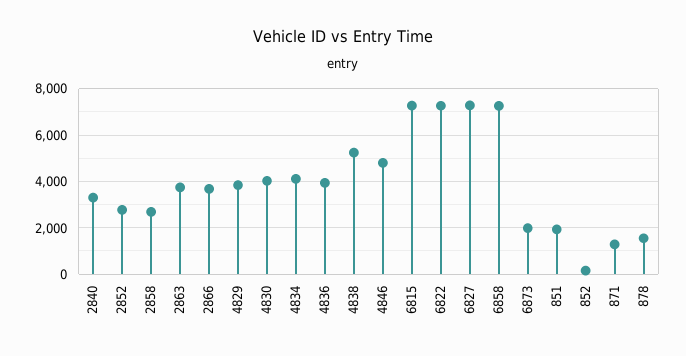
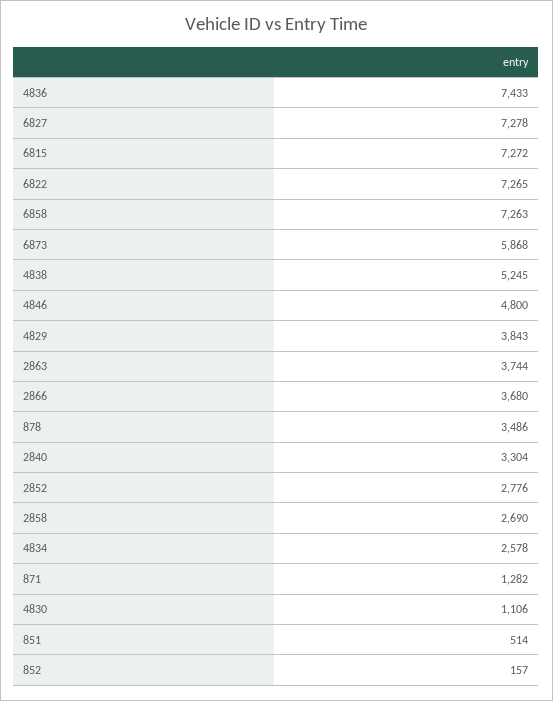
  {
    "2840": 3304,
    "2852": 2776,
    "2858": 2690,
    "2863": 3744,
    "2866": 3680,
    "4829": 3843,
-   "4830": 4000,
+   "4830": 1106,
-   "4834": 4000,
+   "4834": 2578,
-   "4836": 4000,
+   "4836": 7433,
    "4838": 5245,
    "4846": 4800,
    "6815": 7272,
    "6822": 7265,
    "6827": 7278,
    "6858": 7263,
-   "6873": 2000,
+   "6873": 5868,
-   "851": 2000,
+   "851": 514,
    "852": 157,
    "871": 1282,
-   "878": 1500
+   "878": 3486
  }

